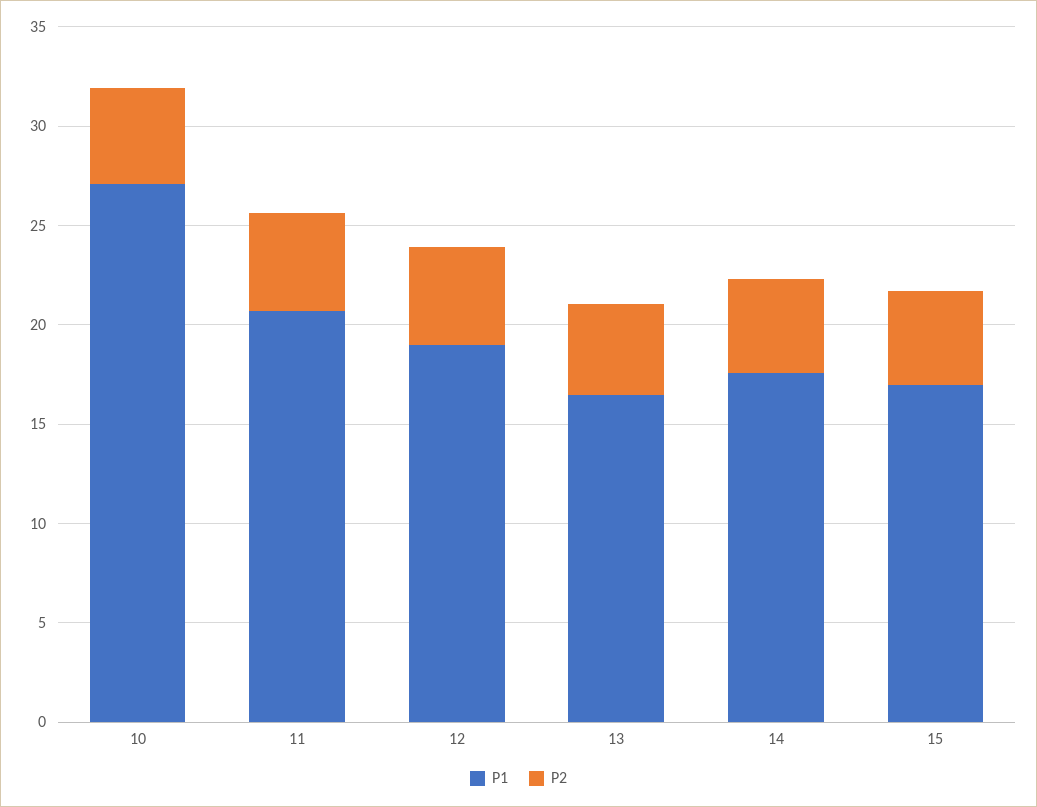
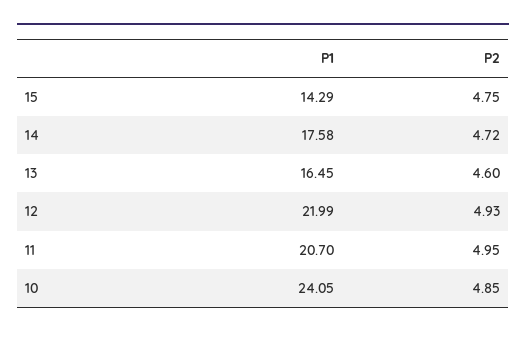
  {
    "P1": {
-     "10": 27,
+     "10": 24.05,
      "11": 20.7,
-     "12": 19,
+     "12": 21.99,
      "13": 16.45,
      "14": 17.58,
-     "15": 17
+     "15": 14.29
    },
    "P2": {
      "10": 4.85,
      "11": 4.95,
      "12": 4.93,
      "13": 4.6,
      "14": 4.72,
      "15": 4.75
    }
  }

